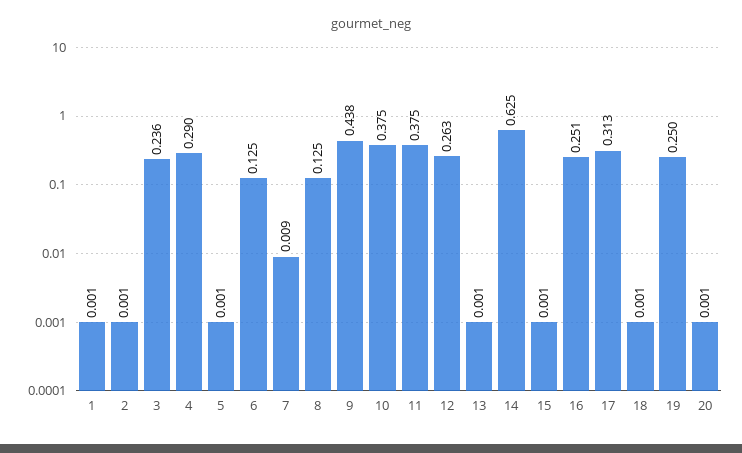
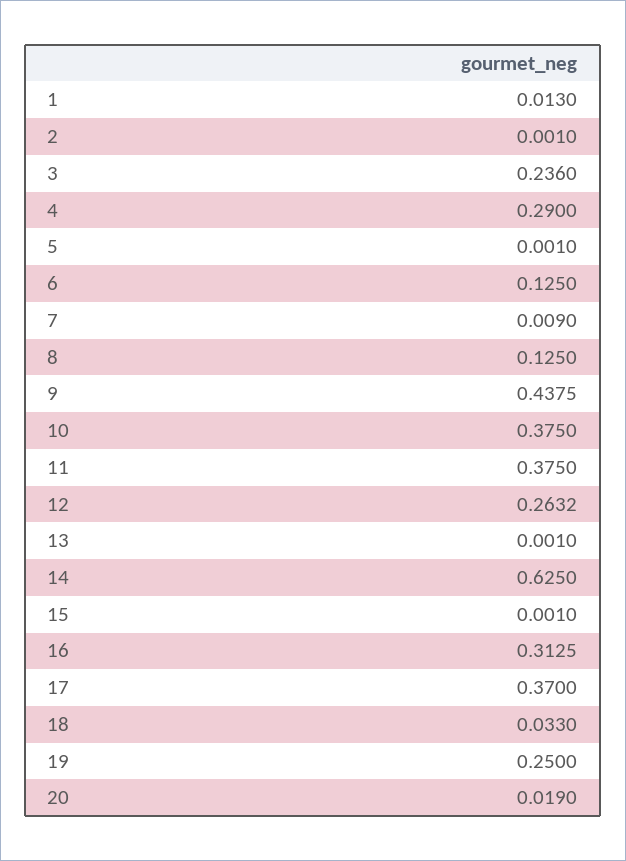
  {
-   "1": 0.001,
+   "1": 0.013,
    "2": 0.001,
    "3": 0.236,
    "4": 0.29,
    "5": 0.001,
    "6": 0.125,
    "7": 0.009,
    "8": 0.125,
    "9": 0.4375,
    "10": 0.375,
    "11": 0.375,
    "12": 0.2632,
    "13": 0.001,
    "14": 0.625,
    "15": 0.001,
-   "16": 0.251,
+   "16": 0.3125,
-   "17": 0.313,
+   "17": 0.37,
-   "18": 0.001,
+   "18": 0.033,
    "19": 0.25,
-   "20": 0.001
+   "20": 0.019
  }

